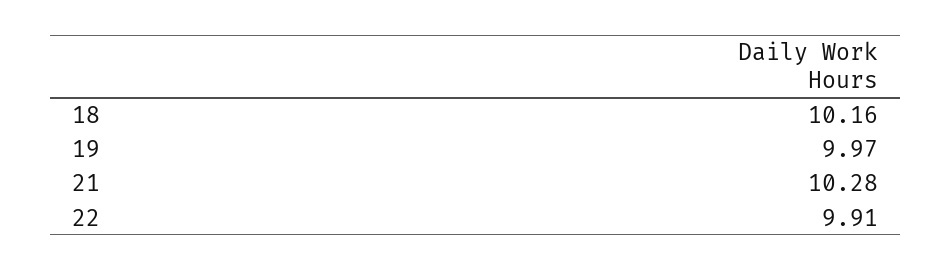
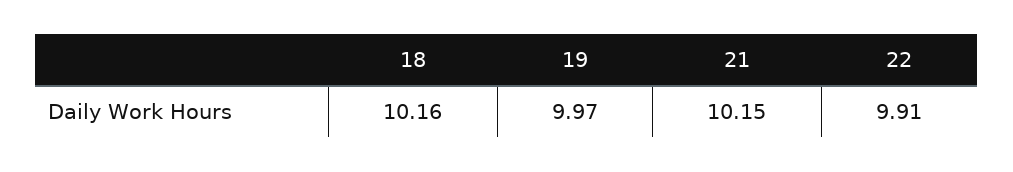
  {
    "18": 10.16,
    "19": 9.97,
-   "21": 10.28,
+   "21": 10.15,
    "22": 9.91
  }

